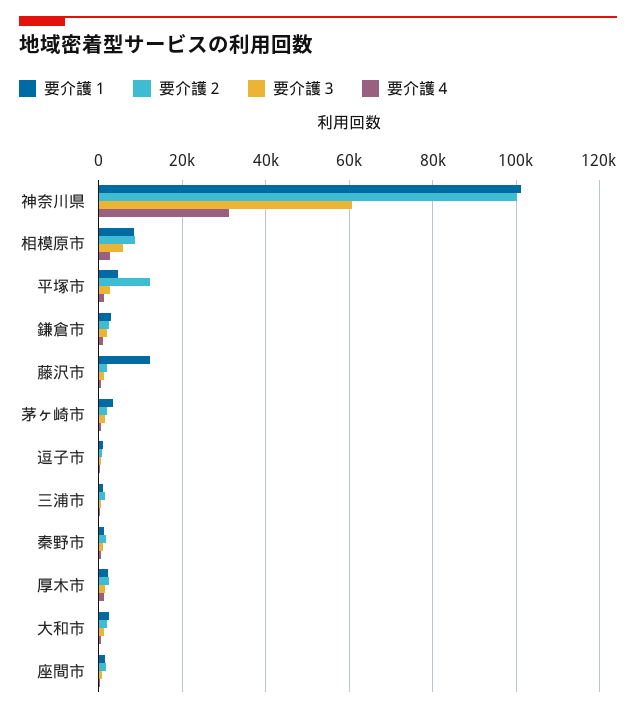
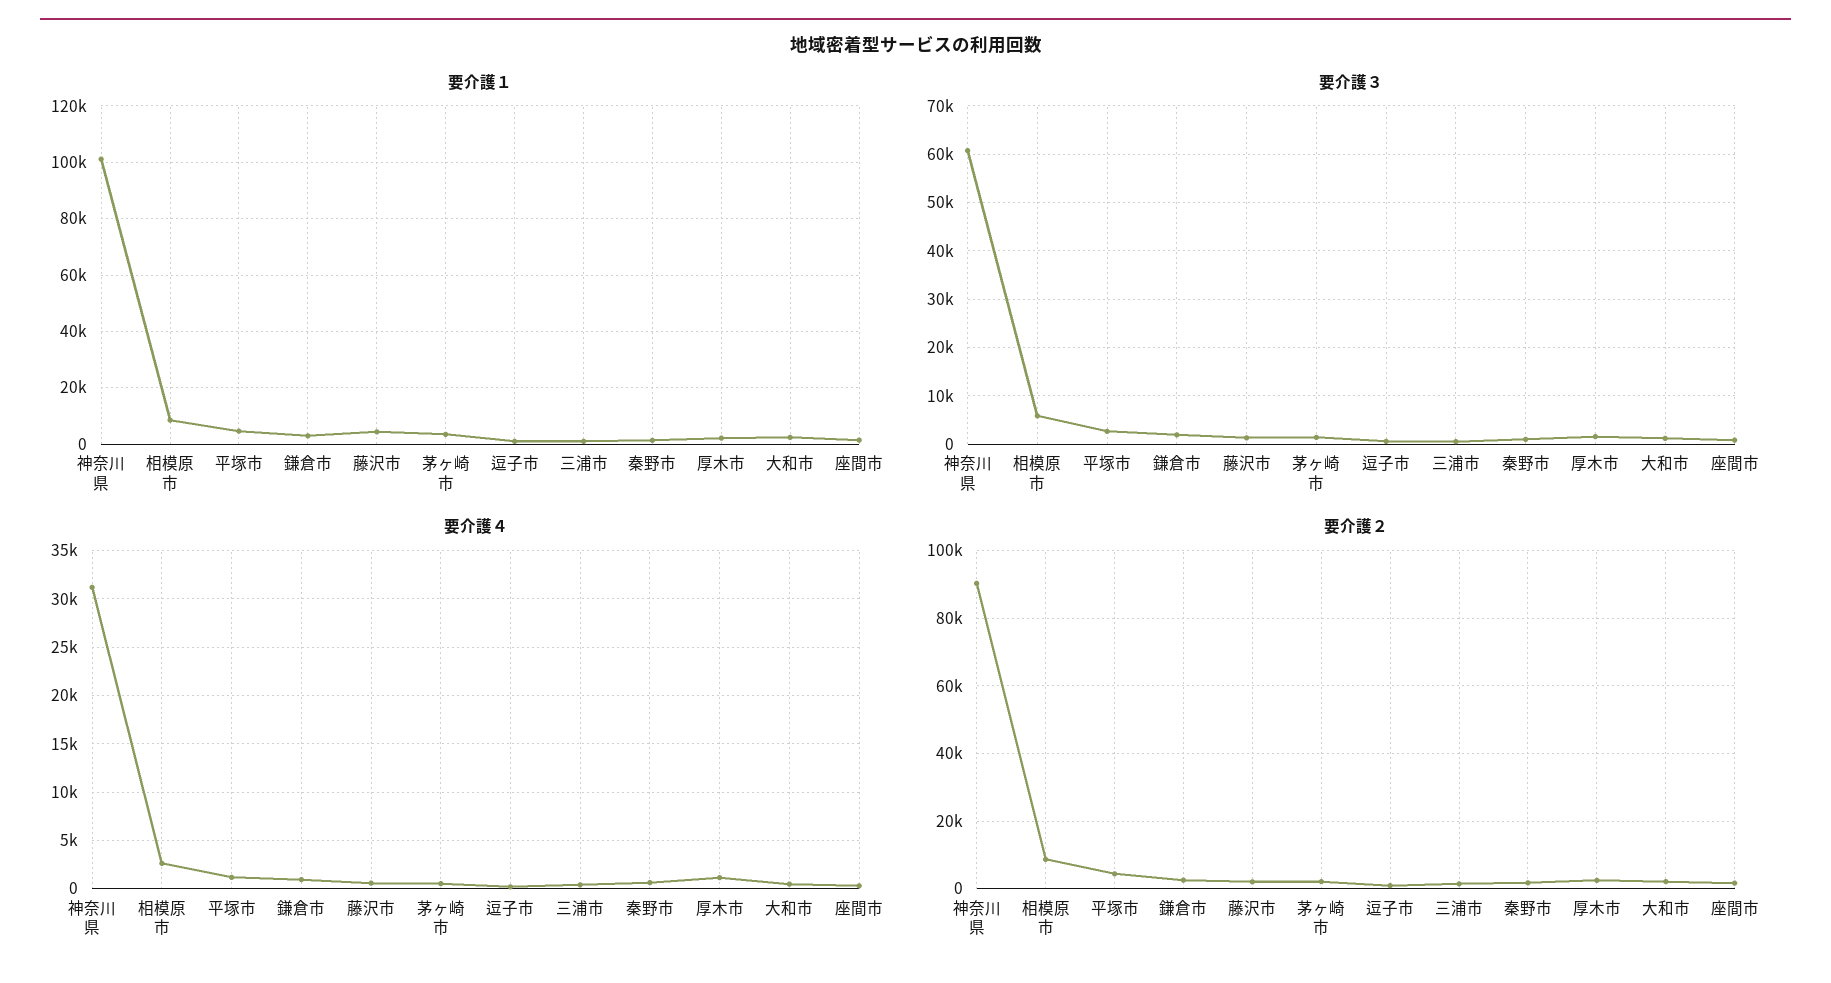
  {
    "要介護１": {
      "神奈川県": 102000,
      "相模原市": 8000,
      "平塚市": 4000,
      "鎌倉市": 2000,
-     "藤沢市": 12000,
+     "藤沢市": 5000,
      "茅ヶ崎市": 4000,
      "逗子市": 0,
      "三浦市": 0,
      "秦野市": 2000,
      "厚木市": 2000,
      "大和市": 2000,
      "座間市": 2000
    },
    "要介護２": {
-     "神奈川県": 100000,
+     "神奈川県": 90000,
      "相模原市": 8000,
-     "平塚市": 12000,
+     "平塚市": 4000,
      "鎌倉市": 2000,
      "藤沢市": 2000,
      "茅ヶ崎市": 2000,
      "逗子市": 0,
      "三浦市": 2000,
      "秦野市": 2000,
      "厚木市": 2000,
      "大和市": 2000,
      "座間市": 2000
    },
    "要介護３": {
      "神奈川県": 60000,
      "相模原市": 6000,
      "平塚市": 2000,
      "鎌倉市": 2000,
      "藤沢市": 2000,
      "茅ヶ崎市": 2000,
      "逗子市": 0,
      "三浦市": 0,
      "秦野市": 0,
      "厚木市": 2000,
      "大和市": 2000,
      "座間市": 0
    },
    "要介護４": {
      "神奈川県": 31000,
      "相模原市": 3000,
      "平塚市": 1000,
      "鎌倉市": 1000,
      "藤沢市": 1000,
      "茅ヶ崎市": 1000,
      "逗子市": 0,
      "三浦市": 0,
      "秦野市": 1000,
      "厚木市": 1000,
      "大和市": 0,
      "座間市": 0
    }
  }

